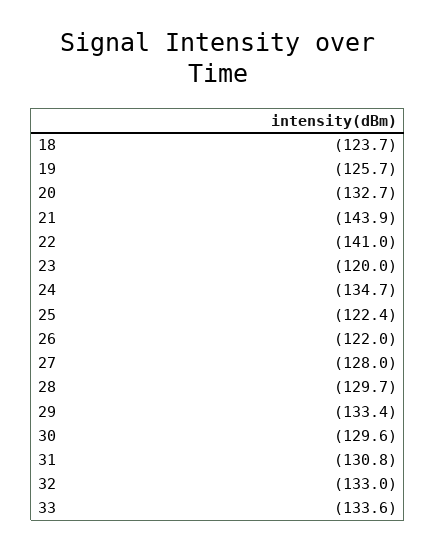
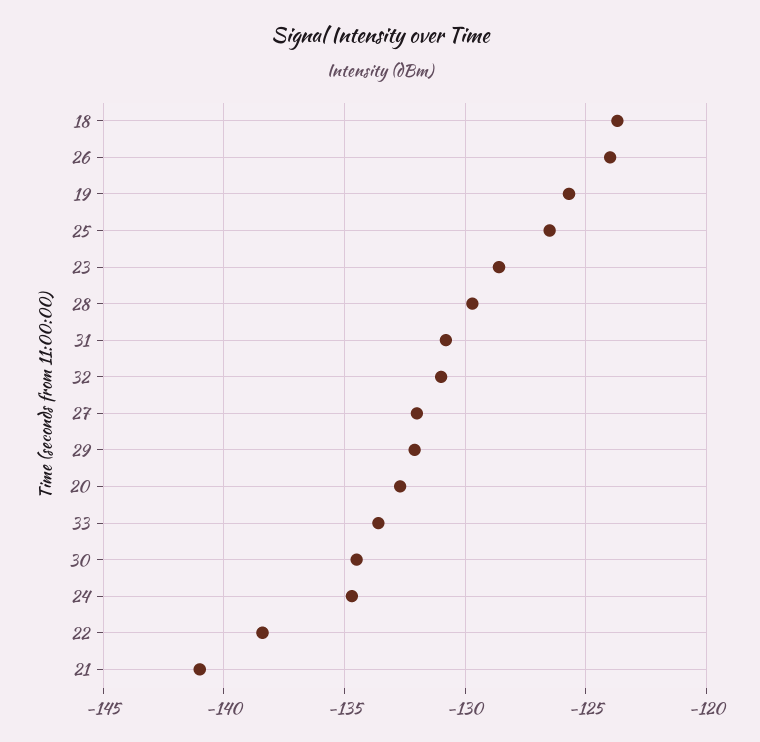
  {
    "18": -123.7,
    "19": -125.7,
    "20": -132.7,
-   "21": -143.9,
+   "21": -141,
-   "22": -141,
+   "22": -138.5,
-   "23": -120,
+   "23": -128.5,
    "24": -134.7,
-   "25": -122.4,
+   "25": -126.5,
-   "26": -122,
+   "26": -124,
-   "27": -128,
+   "27": -132,
    "28": -129.7,
-   "29": -133.4,
+   "29": -132,
-   "30": -129.6,
+   "30": -134.5,
    "31": -130.8,
-   "32": -133,
+   "32": -131,
    "33": -133.6
  }

